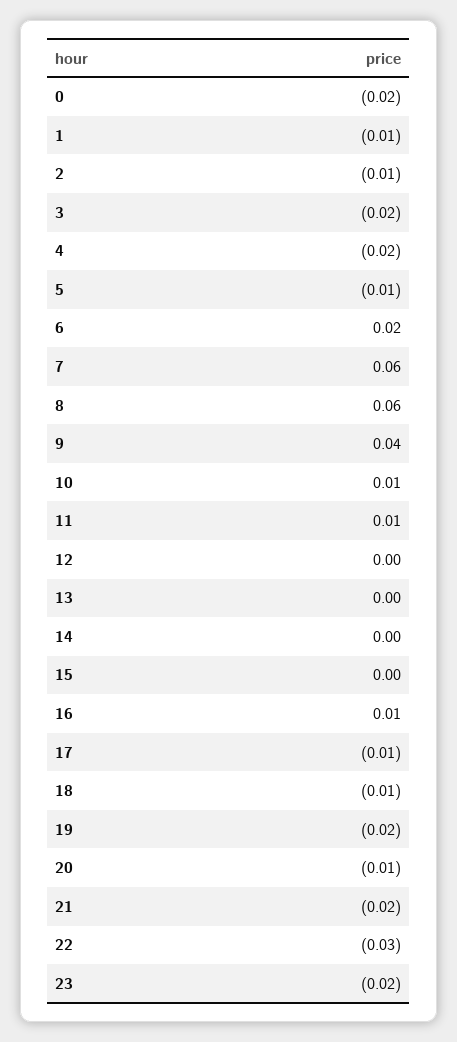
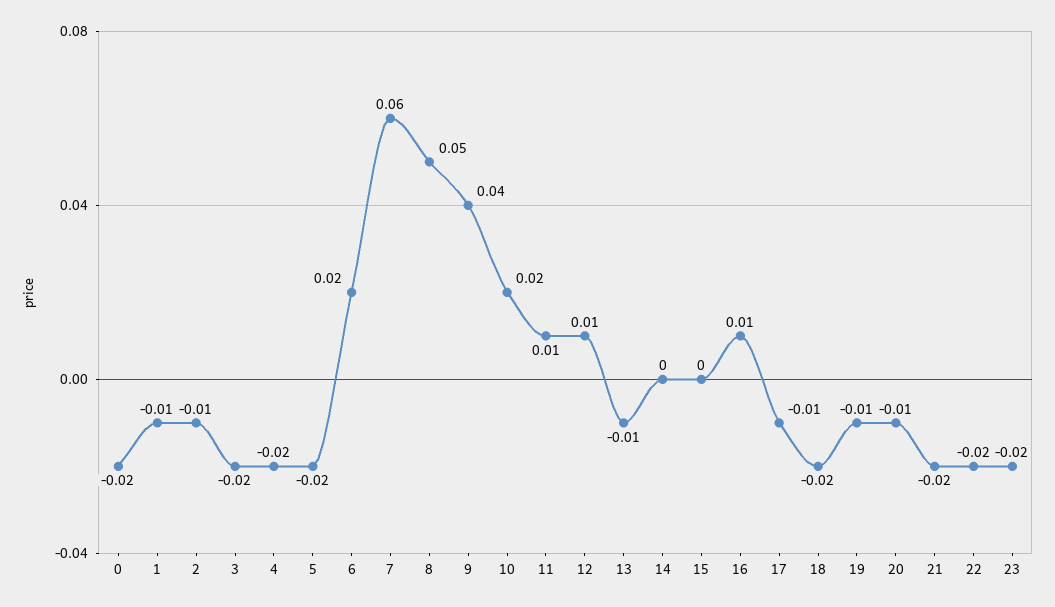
  {
    "0": -0.02,
    "1": -0.01,
    "2": -0.01,
    "3": -0.02,
    "4": -0.02,
-   "5": -0.01,
+   "5": -0.02,
    "6": 0.02,
    "7": 0.06,
-   "8": 0.06,
+   "8": 0.05,
    "9": 0.04,
-   "10": 0.01,
+   "10": 0.02,
    "11": 0.01,
-   "12": 0,
+   "12": 0.01,
-   "13": 0,
+   "13": -0.01,
    "14": 0,
    "15": 0,
    "16": 0.01,
    "17": -0.01,
-   "18": -0.01,
+   "18": -0.02,
-   "19": -0.02,
+   "19": -0.01,
    "20": -0.01,
    "21": -0.02,
-   "22": -0.03,
+   "22": -0.02,
    "23": -0.02
  }

